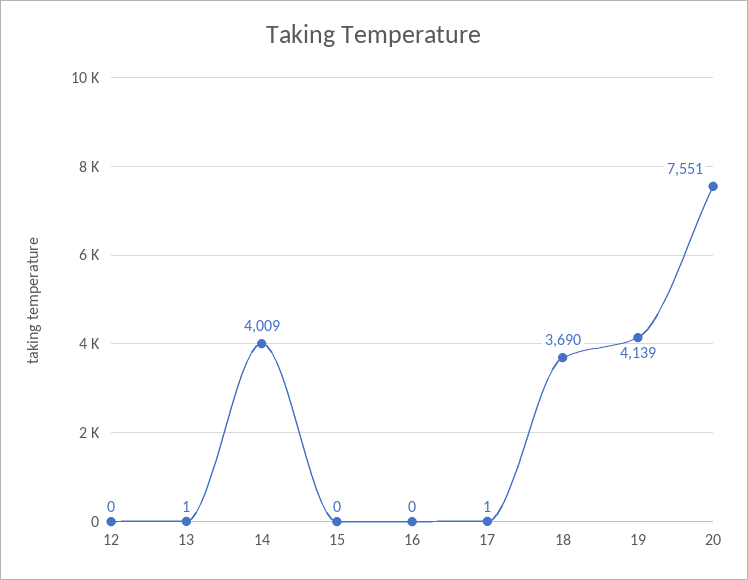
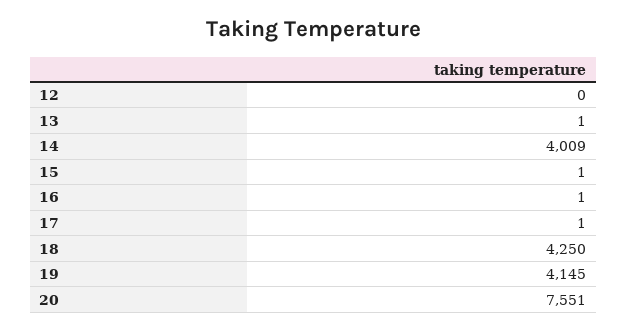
  {
    "12": 0,
    "13": 1,
    "14": 4009,
-   "15": 0,
+   "15": 1,
-   "16": 0,
+   "16": 1,
    "17": 1,
-   "18": 3690,
+   "18": 4250,
-   "19": 4139,
+   "19": 4145,
    "20": 7551
  }

